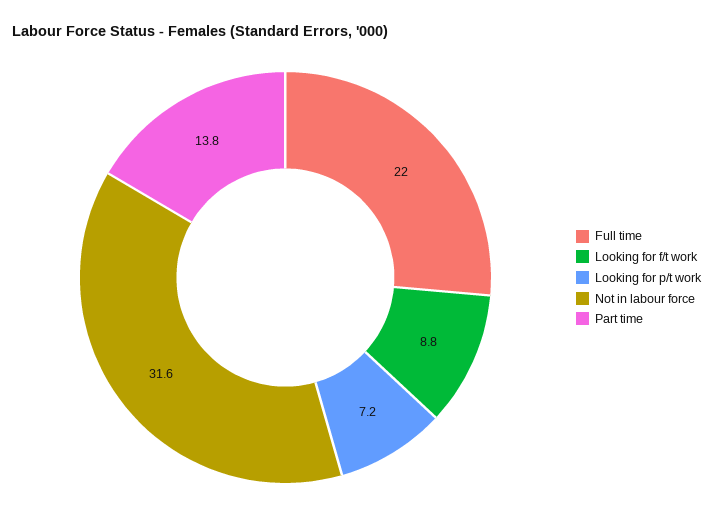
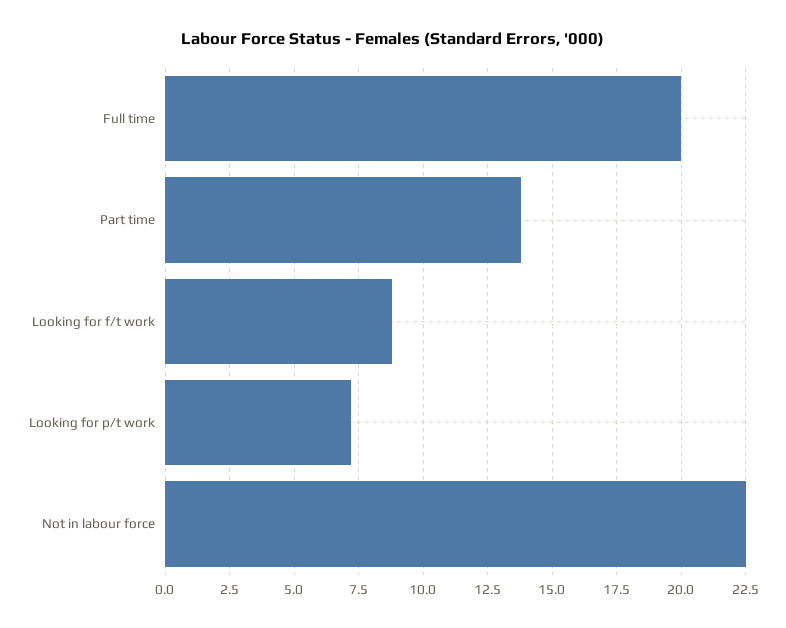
  {
-   "Full time": 22,
+   "Full time": 20,
    "Looking for f/t work": 8.8,
    "Looking for p/t work": 7.2,
-   "Not in labour force": 31.6,
+   "Not in labour force": 22.5,
    "Part time": 13.8
  }

